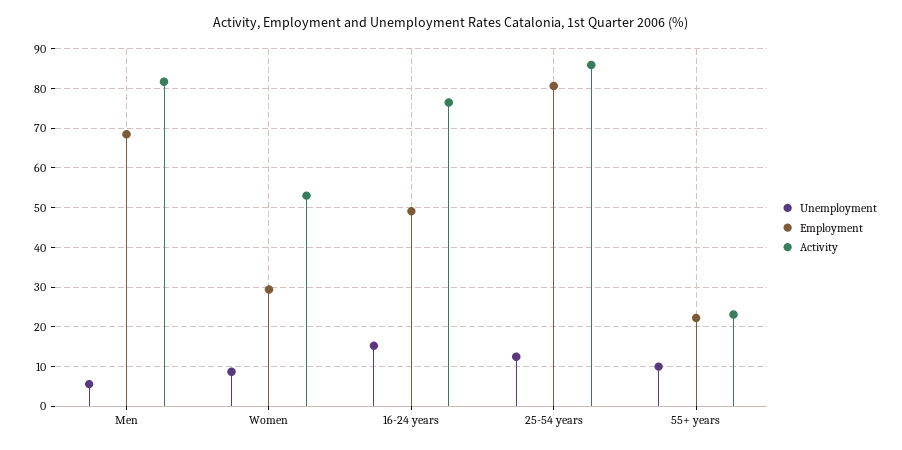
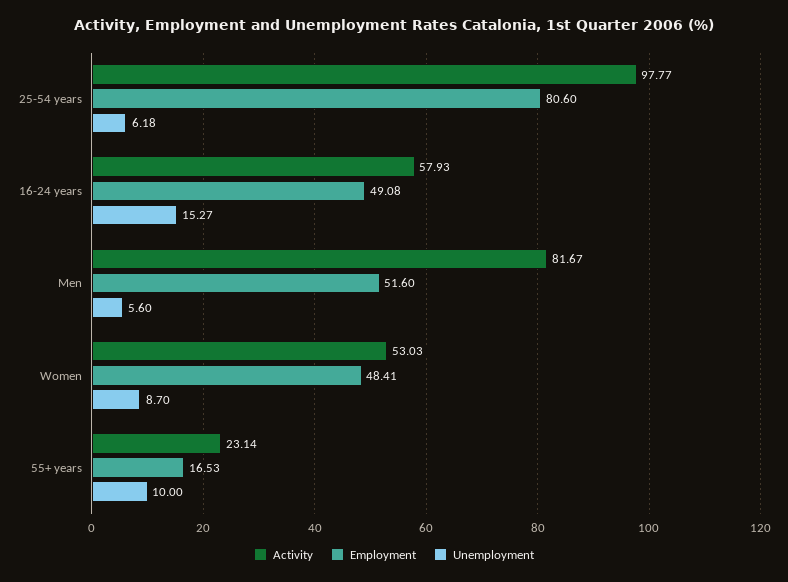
  {
    "Unemployment": {
      "Men": 5.6,
      "Women": 8.7,
      "16-24 years": 15.27,
-     "25-54 years": 12,
+     "25-54 years": 6.18,
      "55+ years": 10
    },
    "Employment": {
-     "Men": 68,
+     "Men": 51.6,
-     "Women": 30,
+     "Women": 48.41,
      "16-24 years": 49.08,
      "25-54 years": 80.6,
-     "55+ years": 22
+     "55+ years": 16.53
    },
    "Activity": {
      "Men": 81.67,
      "Women": 53.03,
-     "16-24 years": 76,
+     "16-24 years": 57.93,
-     "25-54 years": 86,
+     "25-54 years": 97.77,
      "55+ years": 23.14
    }
  }

